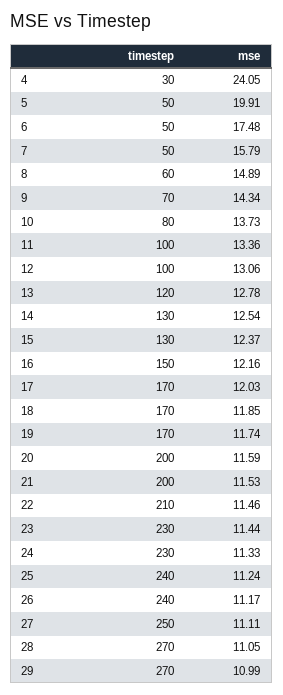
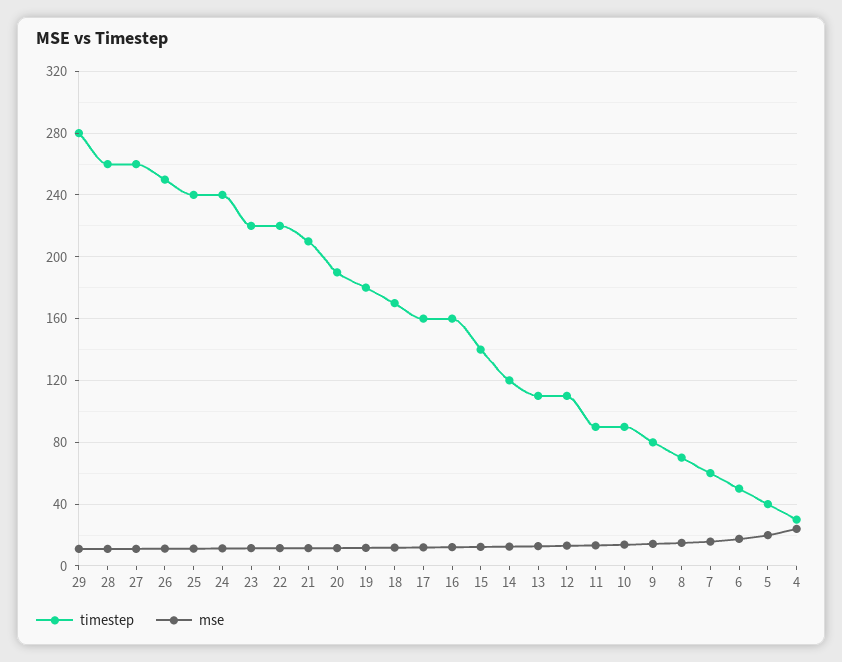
  {
    "timestep": {
      "4": 30,
-     "5": 50,
+     "5": 40,
      "6": 50,
-     "7": 50,
+     "7": 60,
-     "8": 60,
+     "8": 70,
-     "9": 70,
+     "9": 80,
-     "10": 80,
+     "10": 90,
-     "11": 100,
+     "11": 90,
-     "12": 100,
+     "12": 110,
-     "13": 120,
+     "13": 110,
-     "14": 130,
+     "14": 120,
-     "15": 130,
+     "15": 140,
-     "16": 150,
+     "16": 160,
-     "17": 170,
+     "17": 160,
      "18": 170,
-     "19": 170,
+     "19": 180,
-     "20": 200,
+     "20": 190,
-     "21": 200,
+     "21": 210,
-     "22": 210,
+     "22": 220,
-     "23": 230,
+     "23": 220,
-     "24": 230,
+     "24": 240,
      "25": 240,
-     "26": 240,
+     "26": 250,
-     "27": 250,
+     "27": 260,
-     "28": 270,
+     "28": 260,
-     "29": 270
+     "29": 280
    },
    "mse": {
      "4": 24.05,
      "5": 19.91,
      "6": 17.48,
      "7": 15.79,
      "8": 14.89,
      "9": 14.34,
      "10": 13.73,
      "11": 13.36,
      "12": 13.06,
      "13": 12.78,
      "14": 12.54,
      "15": 12.37,
      "16": 12.16,
      "17": 12.03,
      "18": 11.85,
      "19": 11.74,
      "20": 11.59,
      "21": 11.53,
      "22": 11.46,
      "23": 11.44,
      "24": 11.33,
      "25": 11.24,
      "26": 11.17,
      "27": 11.11,
      "28": 11.05,
      "29": 10.99
    }
  }

